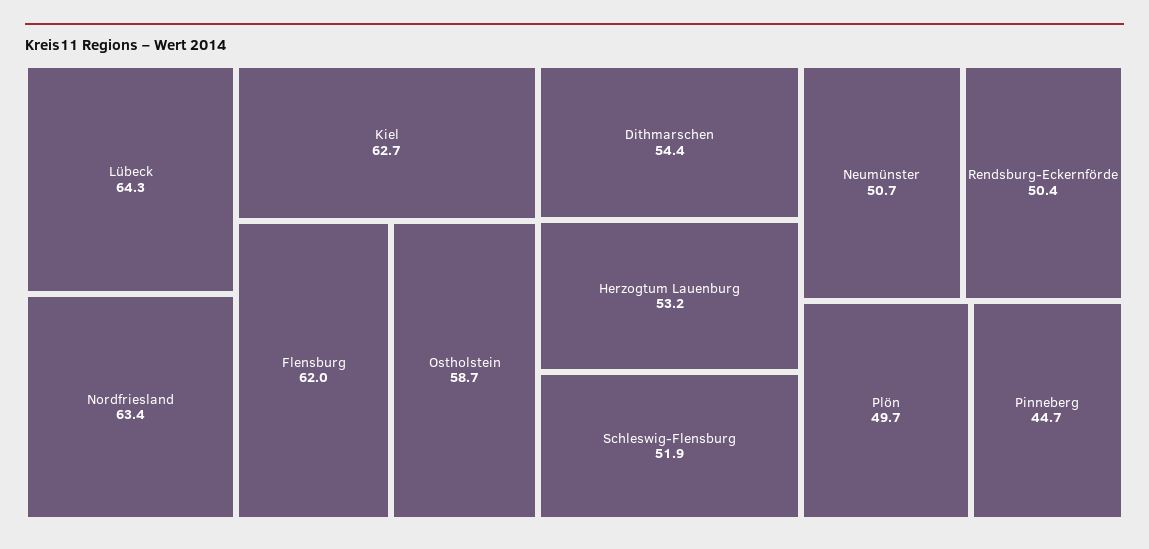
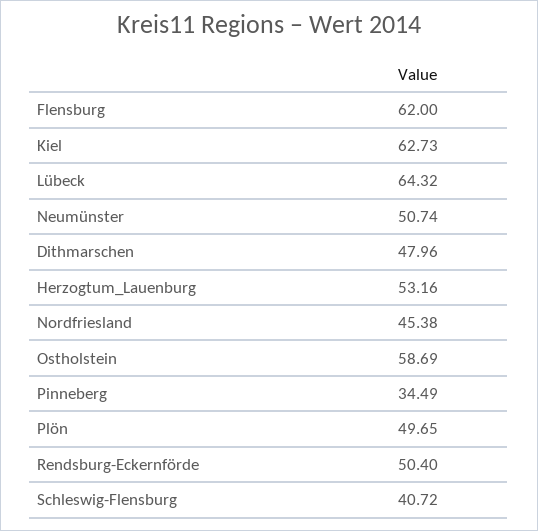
  {
    "Lübeck": 64.32,
-   "Nordfriesland": 63.4,
+   "Nordfriesland": 45.38,
    "Kiel": 62.73,
    "Flensburg": 62,
    "Ostholstein": 58.69,
-   "Dithmarschen": 54.4,
+   "Dithmarschen": 47.96,
    "Herzogtum Lauenburg": 53.16,
-   "Schleswig-Flensburg": 51.9,
+   "Schleswig-Flensburg": 40.72,
    "Neumünster": 50.74,
    "Rendsburg-Eckernförde": 50.4,
    "Plön": 49.65,
-   "Pinneberg": 44.7
+   "Pinneberg": 34.49
  }

